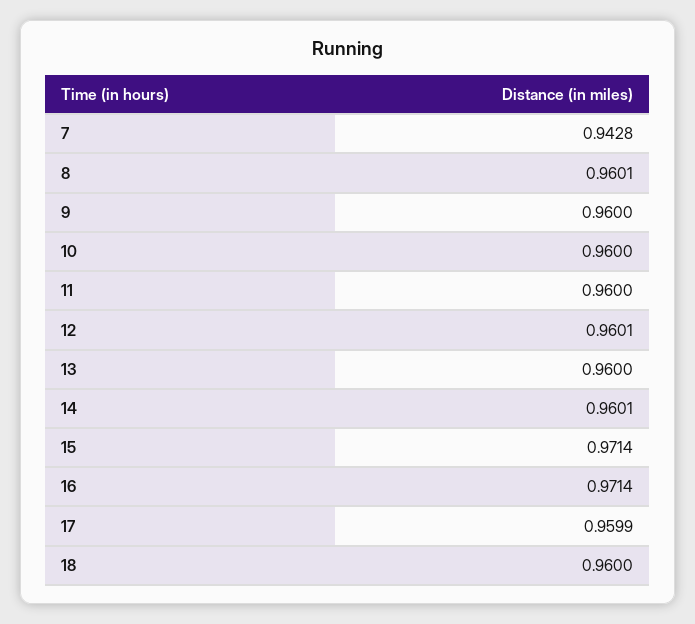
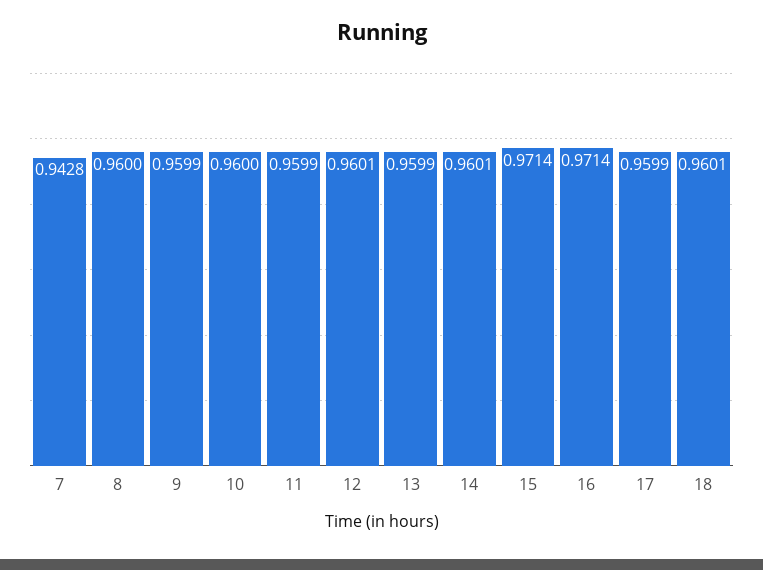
  {
    "7": 0.9428,
-   "8": 0.9601,
+   "8": 0.96,
-   "9": 0.96,
+   "9": 0.9599,
    "10": 0.96,
-   "11": 0.96,
+   "11": 0.9599,
    "12": 0.9601,
-   "13": 0.96,
+   "13": 0.9599,
    "14": 0.9601,
    "15": 0.9714,
    "16": 0.9714,
    "17": 0.9599,
-   "18": 0.96
+   "18": 0.9601
  }

